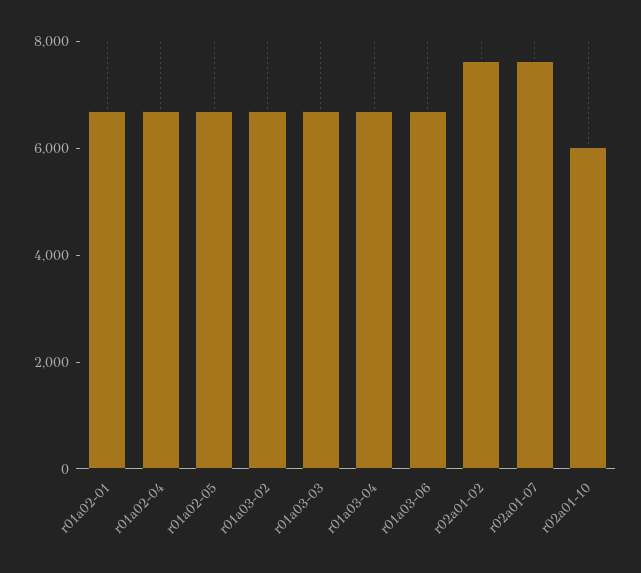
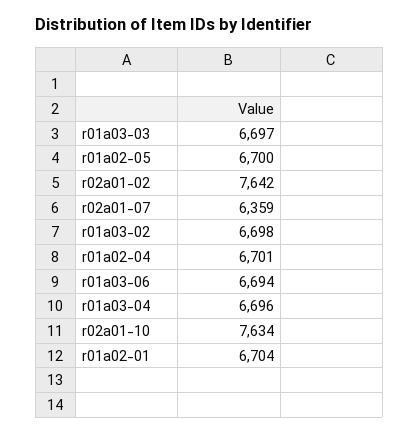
  {
    "r01a02-01": 6704,
    "r01a02-04": 6701,
    "r01a02-05": 6700,
    "r01a03-02": 6698,
    "r01a03-03": 6697,
    "r01a03-04": 6696,
    "r01a03-06": 6694,
    "r02a01-02": 7642,
-   "r02a01-07": 7500,
+   "r02a01-07": 6359,
-   "r02a01-10": 6000
+   "r02a01-10": 7634
  }

